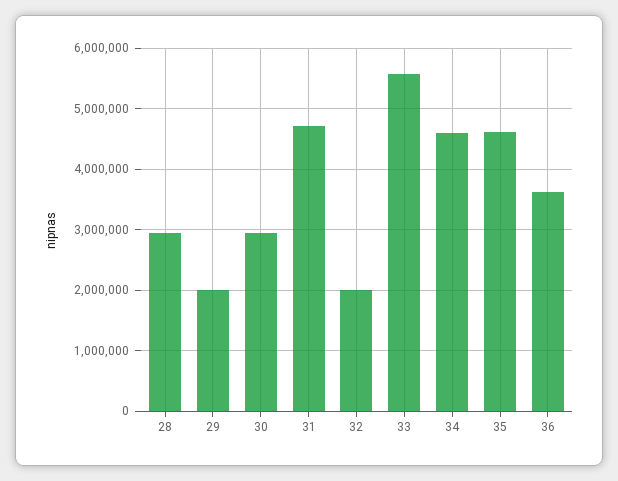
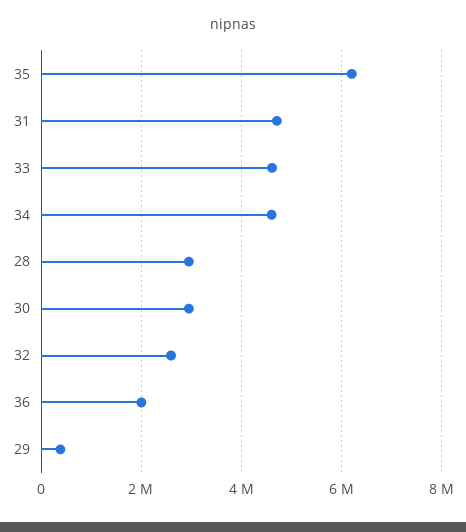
  {
    "28": 3000000,
-   "29": 2000000,
+   "29": 400000,
    "30": 2900000,
    "31": 4700000,
-   "32": 2000000,
+   "32": 2600000,
-   "33": 5600000,
+   "33": 4600000,
    "34": 4600000,
-   "35": 4600000,
+   "35": 6200000,
-   "36": 3600000
+   "36": 2000000
  }

